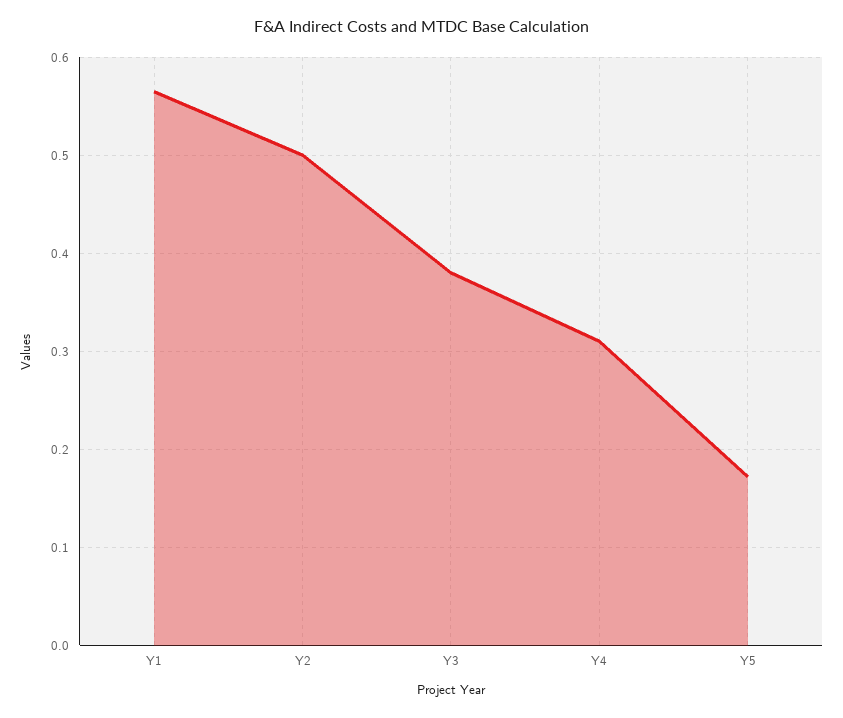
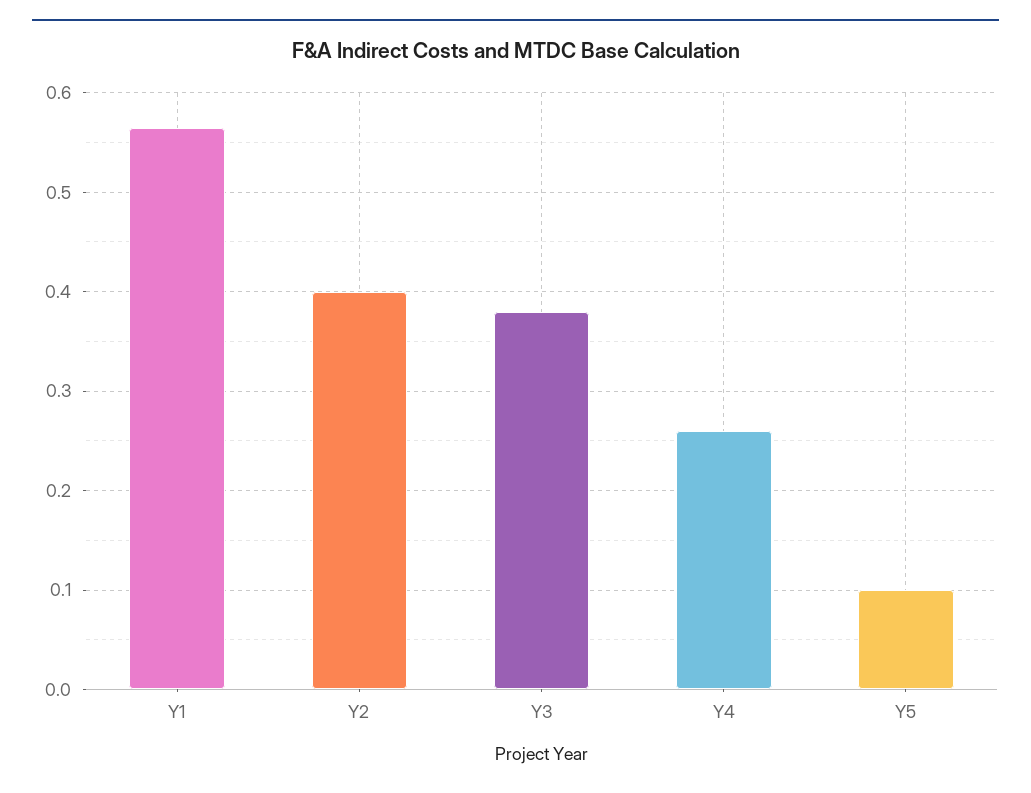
  {
    "Y1": 0.57,
-   "Y2": 0.5,
+   "Y2": 0.4,
    "Y3": 0.38,
-   "Y4": 0.31,
+   "Y4": 0.26,
-   "Y5": 0.17
+   "Y5": 0.1
  }

